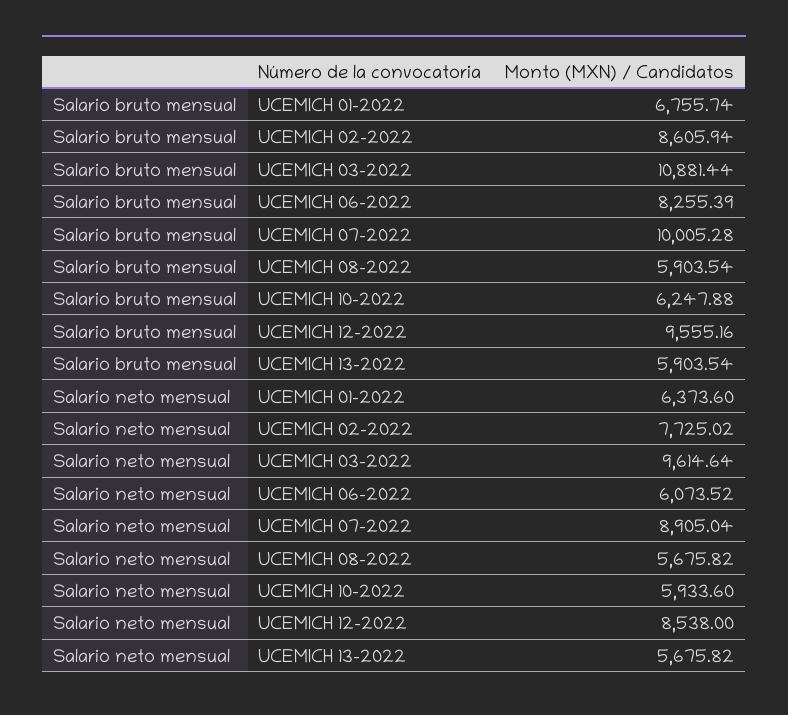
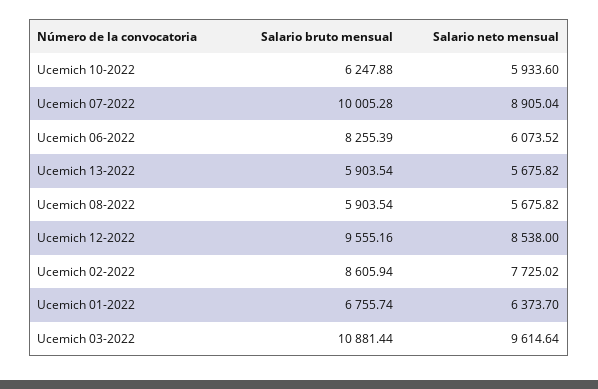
  {
    "Salario bruto mensual": {
      "UCEMICH 01-2022": 6755.74,
      "UCEMICH 02-2022": 8605.94,
      "UCEMICH 03-2022": 10881.44,
      "UCEMICH 06-2022": 8255.39,
      "UCEMICH 07-2022": 10005.28,
      "UCEMICH 08-2022": 5903.54,
      "UCEMICH 10-2022": 6247.88,
      "UCEMICH 12-2022": 9555.16,
      "UCEMICH 13-2022": 5903.54
    },
    "Salario neto mensual": {
-     "UCEMICH 01-2022": 6373.6,
+     "UCEMICH 01-2022": 6373.7,
      "UCEMICH 02-2022": 7725.02,
      "UCEMICH 03-2022": 9614.64,
      "UCEMICH 06-2022": 6073.52,
      "UCEMICH 07-2022": 8905.04,
      "UCEMICH 08-2022": 5675.82,
      "UCEMICH 10-2022": 5933.6,
      "UCEMICH 12-2022": 8538,
      "UCEMICH 13-2022": 5675.82
    }
  }

